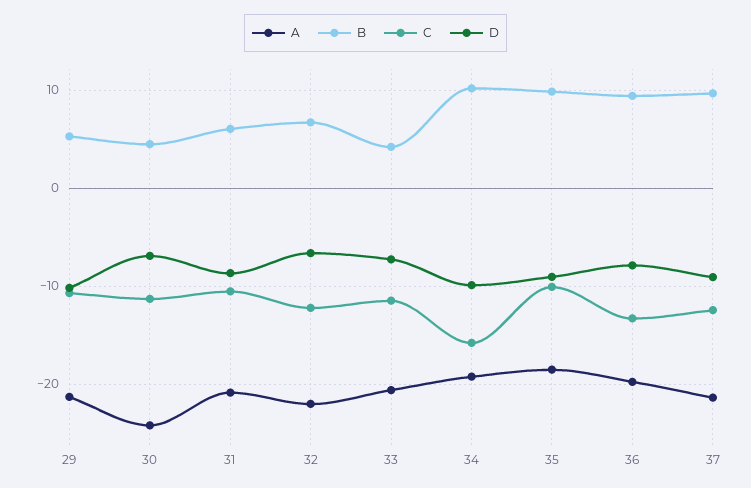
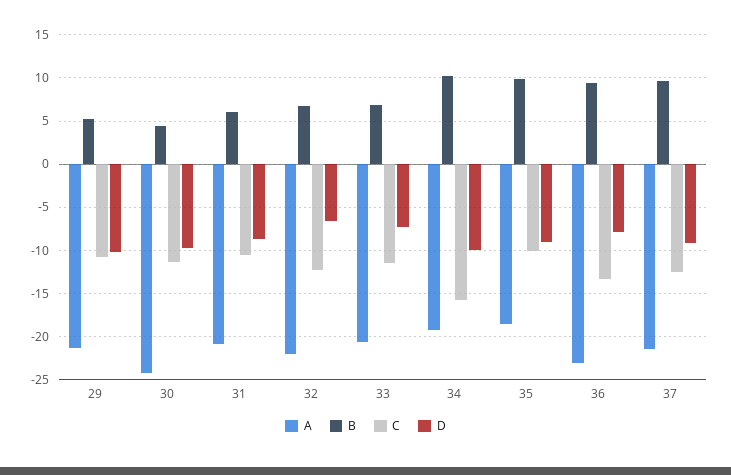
  {
    "A": {
      "29": -21,
      "30": -24,
      "31": -21,
      "32": -22,
      "33": -21,
      "34": -19,
      "35": -19,
-     "36": -20,
+     "36": -23,
      "37": -21
    },
    "B": {
      "29": 5,
      "30": 4,
      "31": 6,
      "32": 7,
-     "33": 4,
+     "33": 7,
      "34": 10,
      "35": 10,
      "36": 9,
      "37": 10
    },
    "C": {
      "29": -11,
      "30": -11,
      "31": -11,
      "32": -12,
      "33": -11,
      "34": -16,
      "35": -10,
      "36": -13,
      "37": -12
    },
    "D": {
      "29": -10,
-     "30": -7,
+     "30": -10,
      "31": -9,
      "32": -7,
      "33": -7,
      "34": -10,
      "35": -9,
      "36": -8,
      "37": -9
    }
  }

